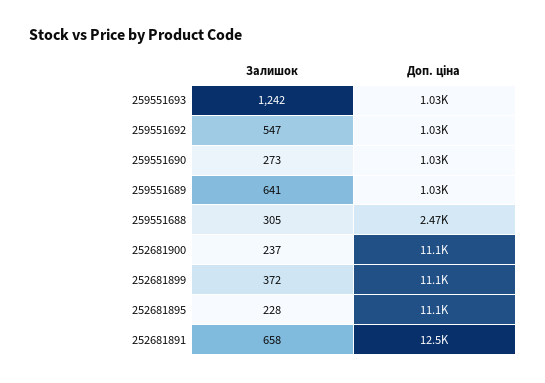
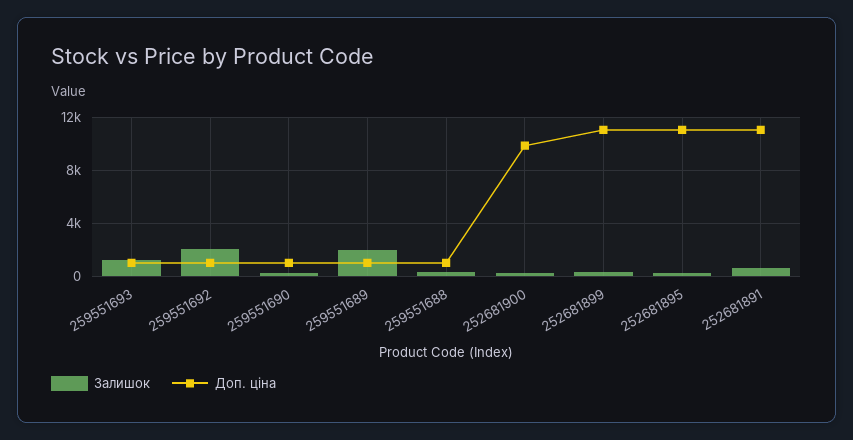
  {
    "Залишок": {
      "259551693": 1242,
-     "259551692": 547,
+     "259551692": 2000,
      "259551690": 273,
-     "259551689": 641,
+     "259551689": 2000,
      "259551688": 305,
      "252681900": 237,
      "252681899": 372,
      "252681895": 228,
      "252681891": 658
    },
    "Доп. ціна": {
      "259551693": 1030,
      "259551692": 1030,
      "259551690": 1030,
      "259551689": 1030,
-     "259551688": 2470,
+     "259551688": 1000,
-     "252681900": 11100,
+     "252681900": 10000,
      "252681899": 11100,
      "252681895": 11100,
-     "252681891": 12500
+     "252681891": 11000
    }
  }

